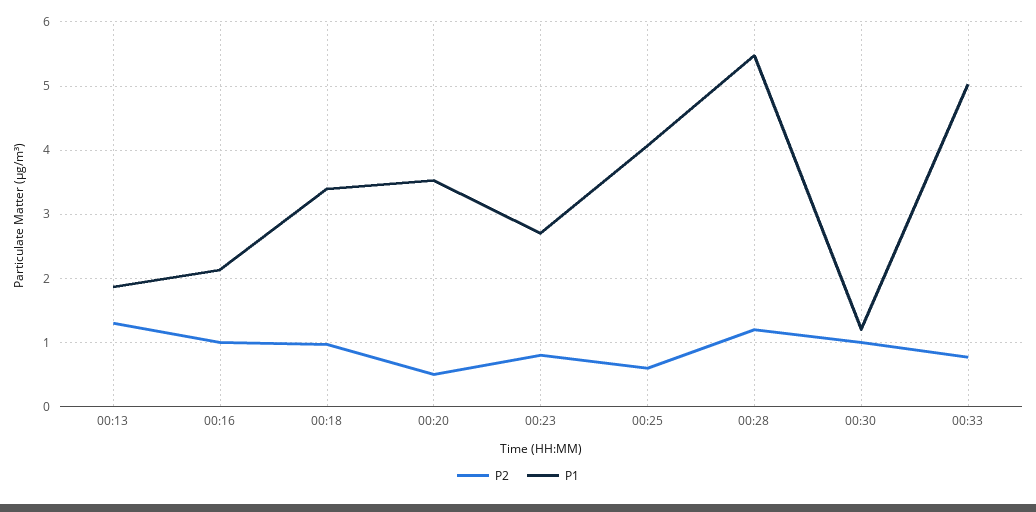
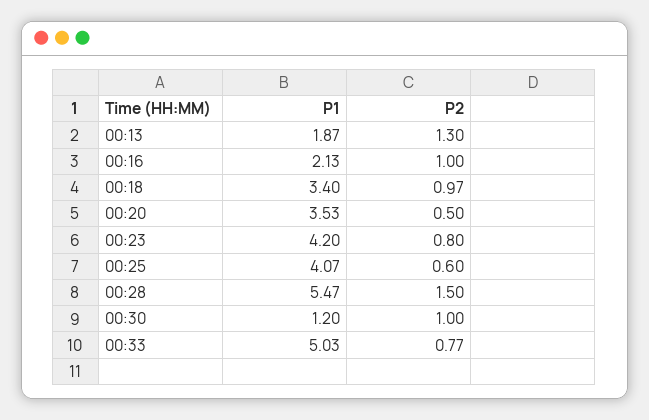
  {
    "P2": {
      "00:13": 1.3,
      "00:16": 1,
      "00:18": 0.97,
      "00:20": 0.5,
      "00:23": 0.8,
      "00:25": 0.6,
-     "00:28": 1.2,
+     "00:28": 1.5,
      "00:30": 1,
      "00:33": 0.77
    },
    "P1": {
      "00:13": 1.87,
      "00:16": 2.13,
      "00:18": 3.4,
      "00:20": 3.53,
-     "00:23": 2.7,
+     "00:23": 4.2,
      "00:25": 4.07,
      "00:28": 5.47,
      "00:30": 1.2,
      "00:33": 5.03
    }
  }

